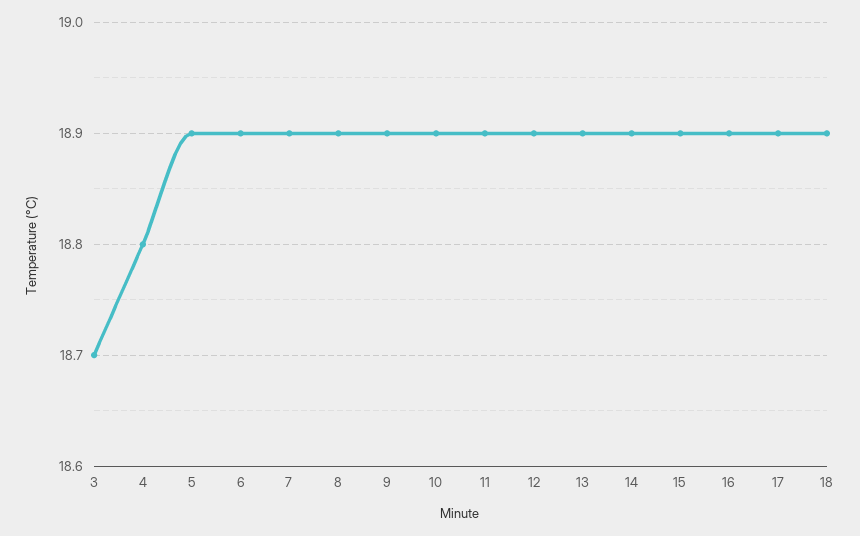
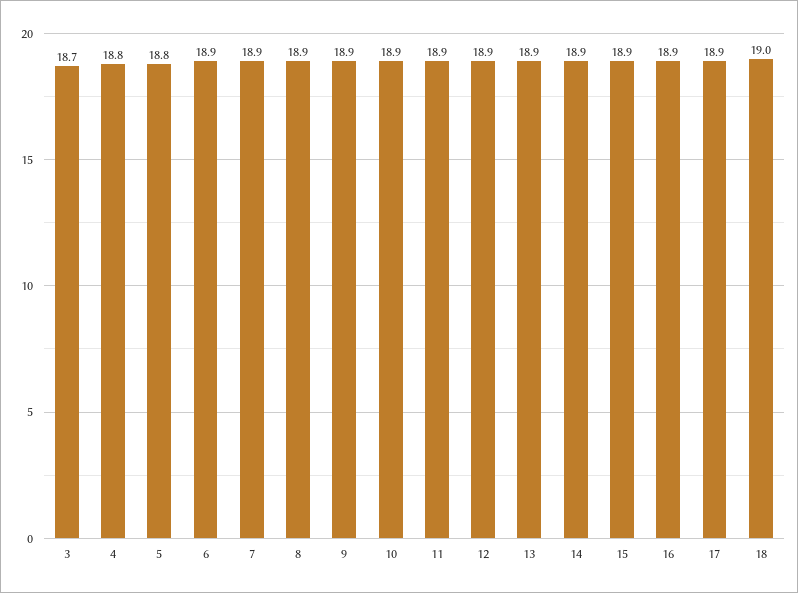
  {
    "3": 18.7,
    "4": 18.8,
-   "5": 18.9,
+   "5": 18.8,
    "6": 18.9,
    "7": 18.9,
    "8": 18.9,
    "9": 18.9,
    "10": 18.9,
    "11": 18.9,
    "12": 18.9,
    "13": 18.9,
    "14": 18.9,
    "15": 18.9,
    "16": 18.9,
    "17": 18.9,
-   "18": 18.9
+   "18": 19
  }

